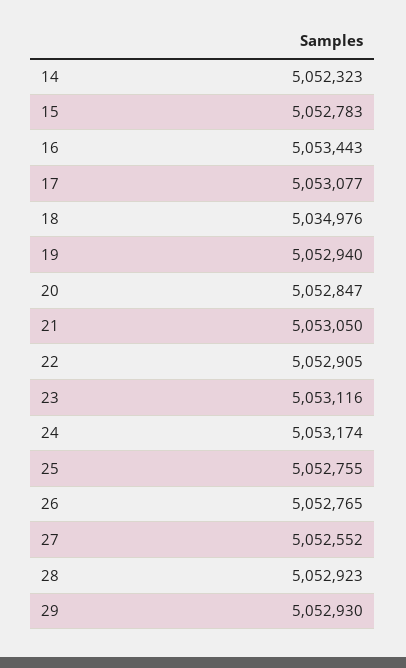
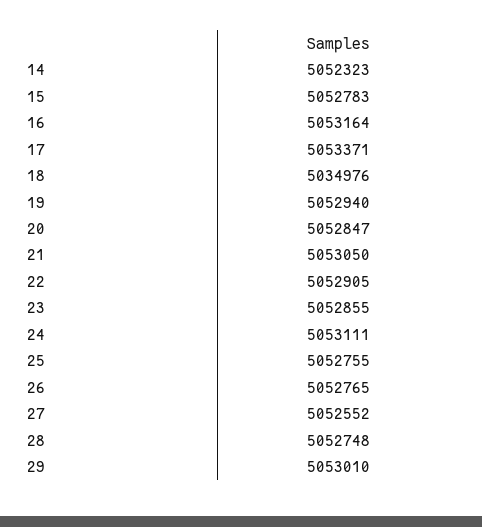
  {
    "14": 5052323,
    "15": 5052783,
-   "16": 5053443,
+   "16": 5053164,
-   "17": 5053077,
+   "17": 5053371,
    "18": 5034976,
    "19": 5052940,
    "20": 5052847,
    "21": 5053050,
    "22": 5052905,
-   "23": 5053116,
+   "23": 5052855,
-   "24": 5053174,
+   "24": 5053111,
    "25": 5052755,
    "26": 5052765,
    "27": 5052552,
-   "28": 5052923,
+   "28": 5052748,
-   "29": 5052930
+   "29": 5053010
  }

